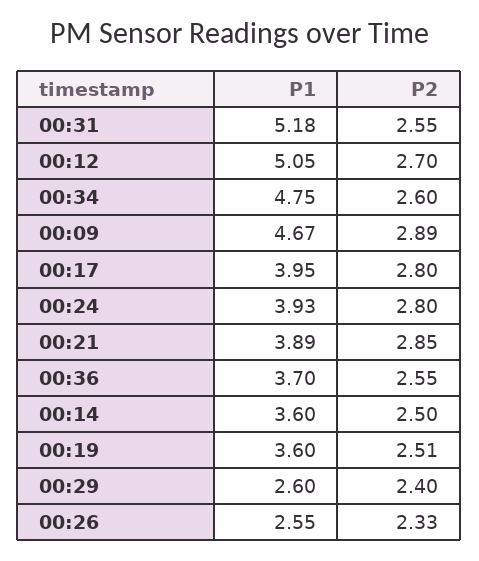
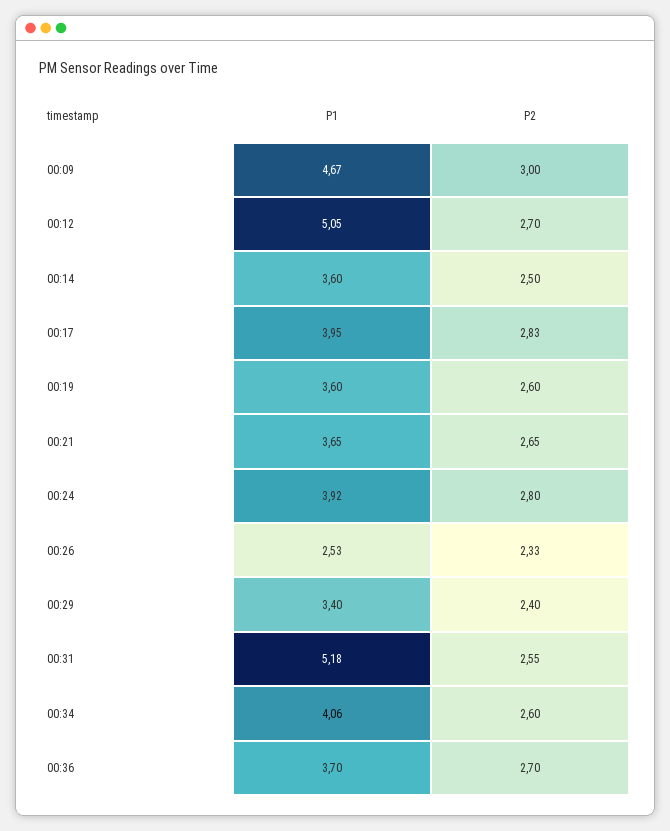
  {
    "P1": {
      "00:31": 5.18,
      "00:12": 5.05,
-     "00:34": 4.75,
+     "00:34": 4.06,
      "00:09": 4.67,
      "00:17": 3.95,
-     "00:24": 3.93,
+     "00:24": 3.92,
-     "00:21": 3.89,
+     "00:21": 3.65,
      "00:36": 3.7,
      "00:14": 3.6,
      "00:19": 3.6,
-     "00:29": 2.6,
+     "00:29": 3.4,
-     "00:26": 2.55
+     "00:26": 2.53
    },
    "P2": {
      "00:31": 2.55,
      "00:12": 2.7,
      "00:34": 2.6,
-     "00:09": 2.89,
+     "00:09": 3,
-     "00:17": 2.8,
+     "00:17": 2.83,
      "00:24": 2.8,
-     "00:21": 2.85,
+     "00:21": 2.65,
-     "00:36": 2.55,
+     "00:36": 2.7,
      "00:14": 2.5,
-     "00:19": 2.51,
+     "00:19": 2.6,
      "00:29": 2.4,
      "00:26": 2.33
    }
  }

